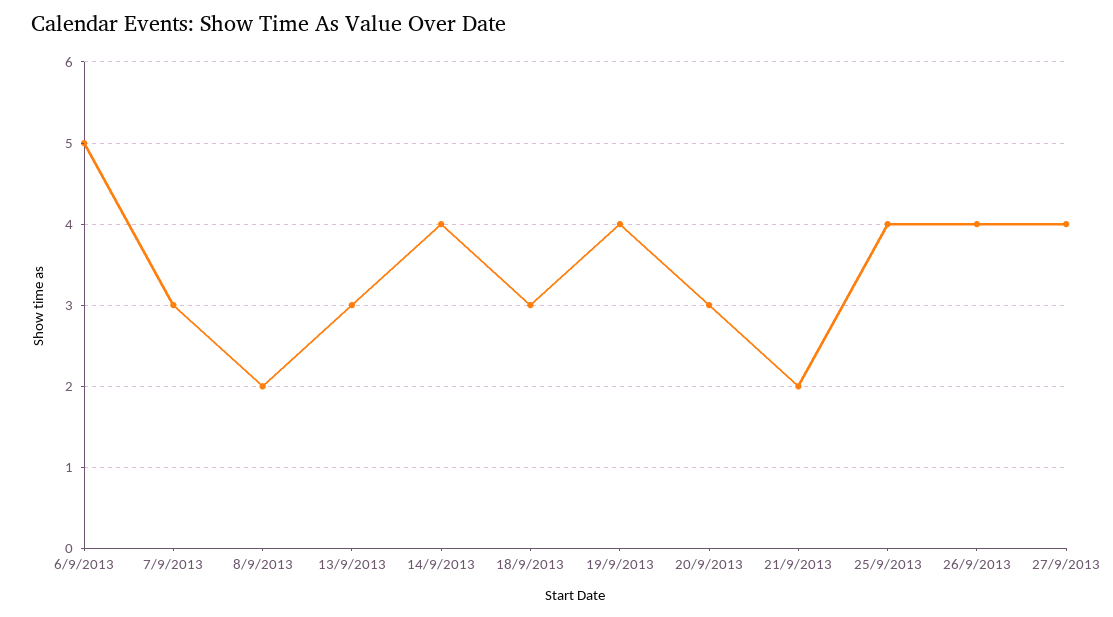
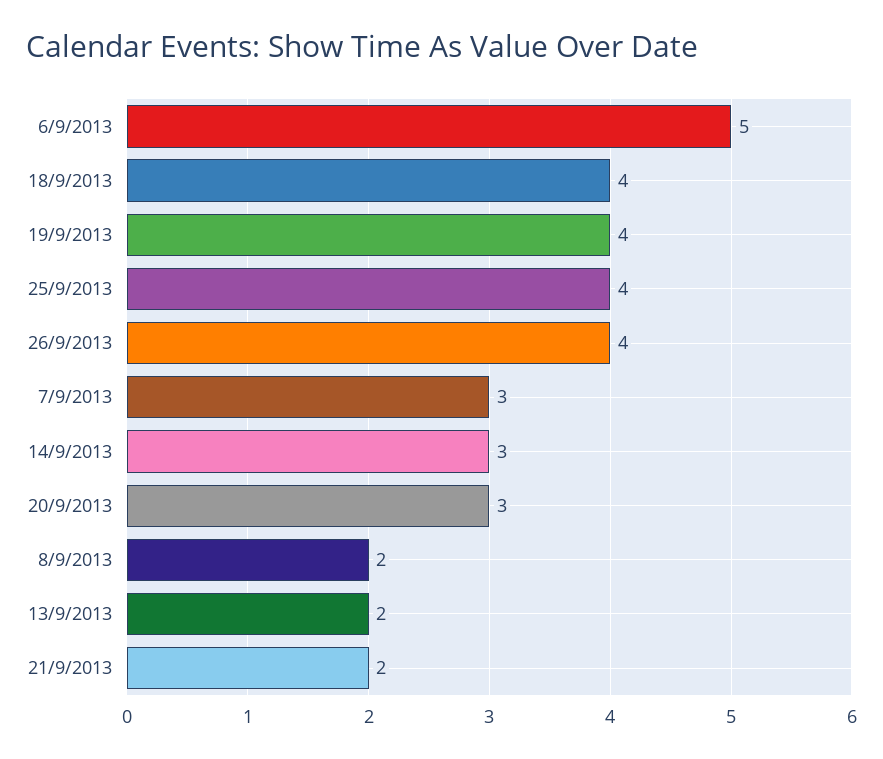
  {
    "6/9/2013": 5,
    "7/9/2013": 3,
    "8/9/2013": 2,
-   "13/9/2013": 3,
+   "13/9/2013": 2,
-   "14/9/2013": 4,
+   "14/9/2013": 3,
-   "18/9/2013": 3,
+   "18/9/2013": 4,
    "19/9/2013": 4,
    "20/9/2013": 3,
    "21/9/2013": 2,
    "25/9/2013": 4,
-   "26/9/2013": 4,
+   "26/9/2013": 4
-   "27/9/2013": 4
  }

